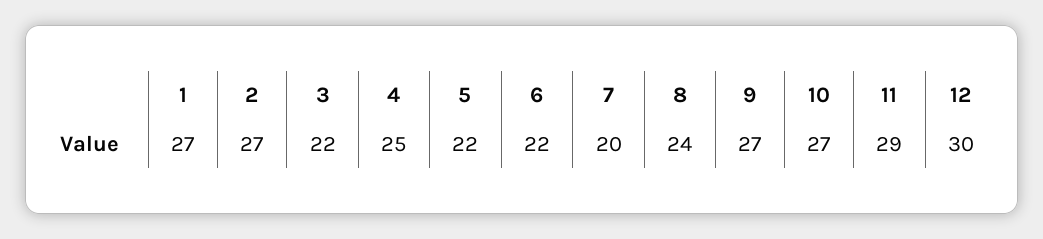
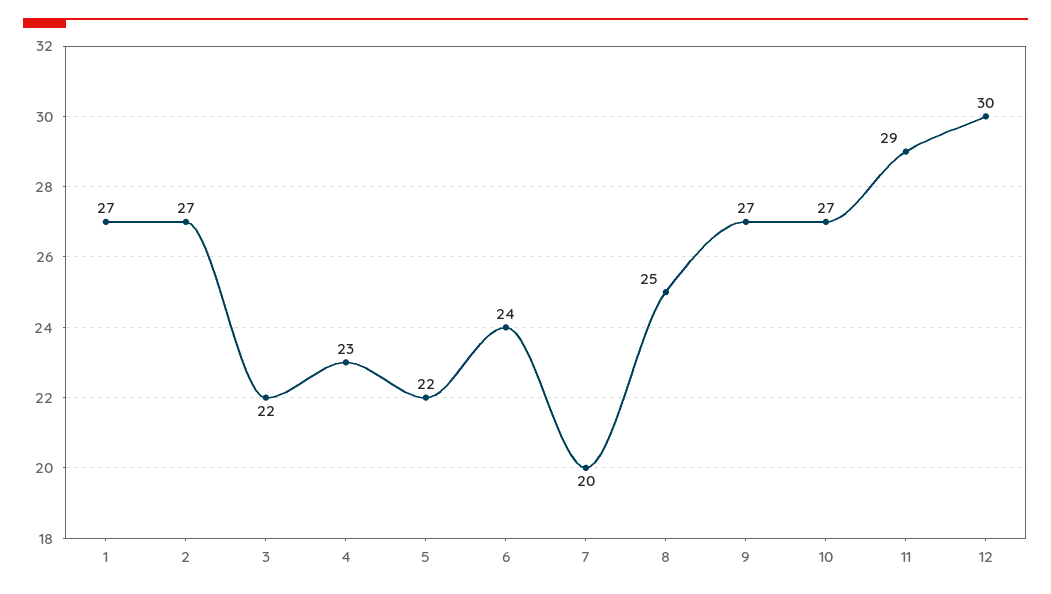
  {
    "1": 27,
    "2": 27,
    "3": 22,
-   "4": 25,
+   "4": 23,
    "5": 22,
-   "6": 22,
+   "6": 24,
    "7": 20,
-   "8": 24,
+   "8": 25,
    "9": 27,
    "10": 27,
    "11": 29,
    "12": 30
  }

